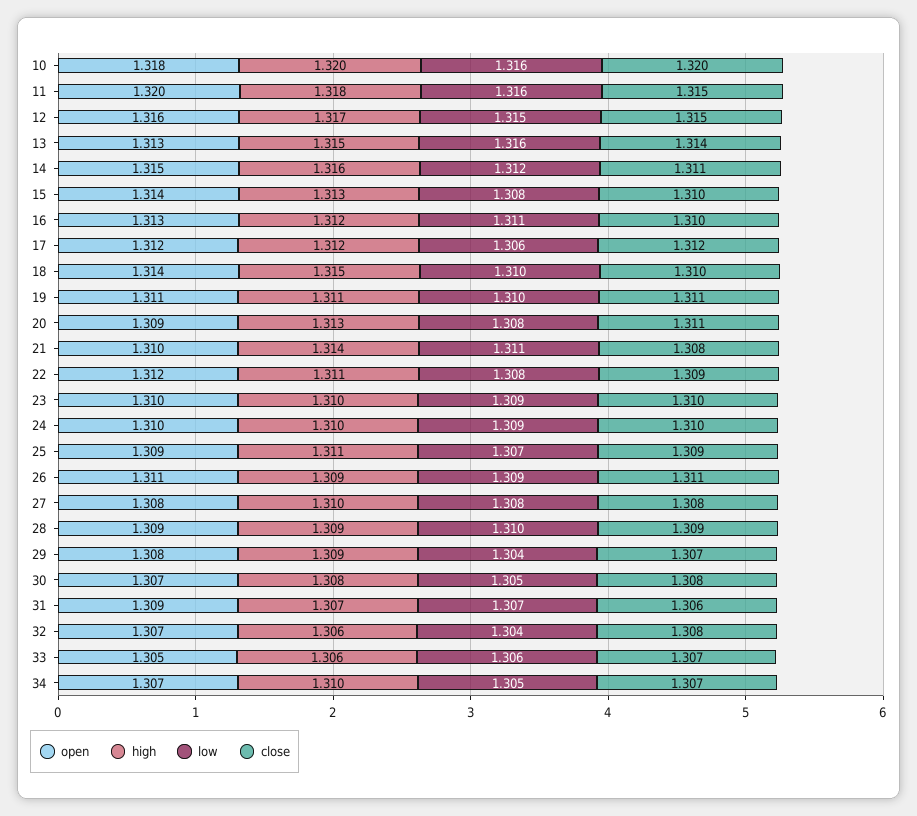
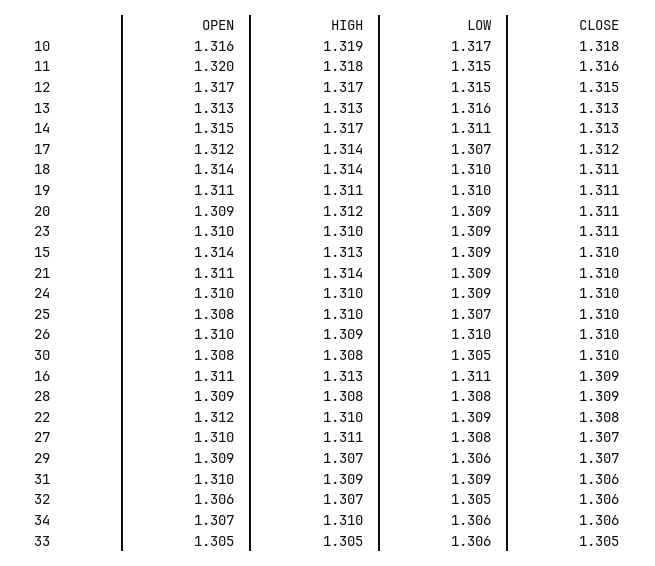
  {
    "open": {
-     "10": 1.318,
+     "10": 1.316,
      "11": 1.32,
-     "12": 1.316,
+     "12": 1.317,
      "13": 1.313,
      "14": 1.315,
      "15": 1.314,
-     "16": 1.313,
+     "16": 1.311,
      "17": 1.312,
      "18": 1.314,
      "19": 1.311,
      "20": 1.309,
-     "21": 1.31,
+     "21": 1.311,
      "22": 1.312,
      "23": 1.31,
      "24": 1.31,
-     "25": 1.309,
+     "25": 1.308,
-     "26": 1.311,
+     "26": 1.31,
-     "27": 1.308,
+     "27": 1.31,
      "28": 1.309,
-     "29": 1.308,
+     "29": 1.309,
-     "30": 1.307,
+     "30": 1.308,
-     "31": 1.309,
+     "31": 1.31,
-     "32": 1.307,
+     "32": 1.306,
      "33": 1.305,
      "34": 1.307
    },
    "high": {
-     "10": 1.32,
+     "10": 1.319,
      "11": 1.318,
      "12": 1.317,
-     "13": 1.315,
+     "13": 1.313,
-     "14": 1.316,
+     "14": 1.317,
      "15": 1.313,
-     "16": 1.312,
+     "16": 1.313,
-     "17": 1.312,
+     "17": 1.314,
-     "18": 1.315,
+     "18": 1.314,
      "19": 1.311,
-     "20": 1.313,
+     "20": 1.312,
      "21": 1.314,
-     "22": 1.311,
+     "22": 1.31,
      "23": 1.31,
      "24": 1.31,
-     "25": 1.311,
+     "25": 1.31,
      "26": 1.309,
-     "27": 1.31,
+     "27": 1.311,
-     "28": 1.309,
+     "28": 1.308,
-     "29": 1.309,
+     "29": 1.307,
      "30": 1.308,
-     "31": 1.307,
+     "31": 1.309,
-     "32": 1.306,
+     "32": 1.307,
-     "33": 1.306,
+     "33": 1.305,
      "34": 1.31
    },
    "low": {
-     "10": 1.316,
+     "10": 1.317,
-     "11": 1.316,
+     "11": 1.315,
      "12": 1.315,
      "13": 1.316,
-     "14": 1.312,
+     "14": 1.311,
-     "15": 1.308,
+     "15": 1.309,
      "16": 1.311,
-     "17": 1.306,
+     "17": 1.307,
      "18": 1.31,
      "19": 1.31,
-     "20": 1.308,
+     "20": 1.309,
-     "21": 1.311,
+     "21": 1.309,
-     "22": 1.308,
+     "22": 1.309,
      "23": 1.309,
      "24": 1.309,
      "25": 1.307,
-     "26": 1.309,
+     "26": 1.31,
      "27": 1.308,
-     "28": 1.31,
+     "28": 1.308,
-     "29": 1.304,
+     "29": 1.306,
      "30": 1.305,
-     "31": 1.307,
+     "31": 1.309,
-     "32": 1.304,
+     "32": 1.305,
      "33": 1.306,
-     "34": 1.305
+     "34": 1.306
    },
    "close": {
-     "10": 1.32,
+     "10": 1.318,
-     "11": 1.315,
+     "11": 1.316,
      "12": 1.315,
-     "13": 1.314,
+     "13": 1.313,
-     "14": 1.311,
+     "14": 1.313,
      "15": 1.31,
-     "16": 1.31,
+     "16": 1.309,
      "17": 1.312,
-     "18": 1.31,
+     "18": 1.311,
      "19": 1.311,
      "20": 1.311,
-     "21": 1.308,
+     "21": 1.31,
-     "22": 1.309,
+     "22": 1.308,
-     "23": 1.31,
+     "23": 1.311,
      "24": 1.31,
-     "25": 1.309,
+     "25": 1.31,
-     "26": 1.311,
+     "26": 1.31,
-     "27": 1.308,
+     "27": 1.307,
      "28": 1.309,
      "29": 1.307,
-     "30": 1.308,
+     "30": 1.31,
      "31": 1.306,
-     "32": 1.308,
+     "32": 1.306,
-     "33": 1.307,
+     "33": 1.305,
-     "34": 1.307
+     "34": 1.306
    }
  }

